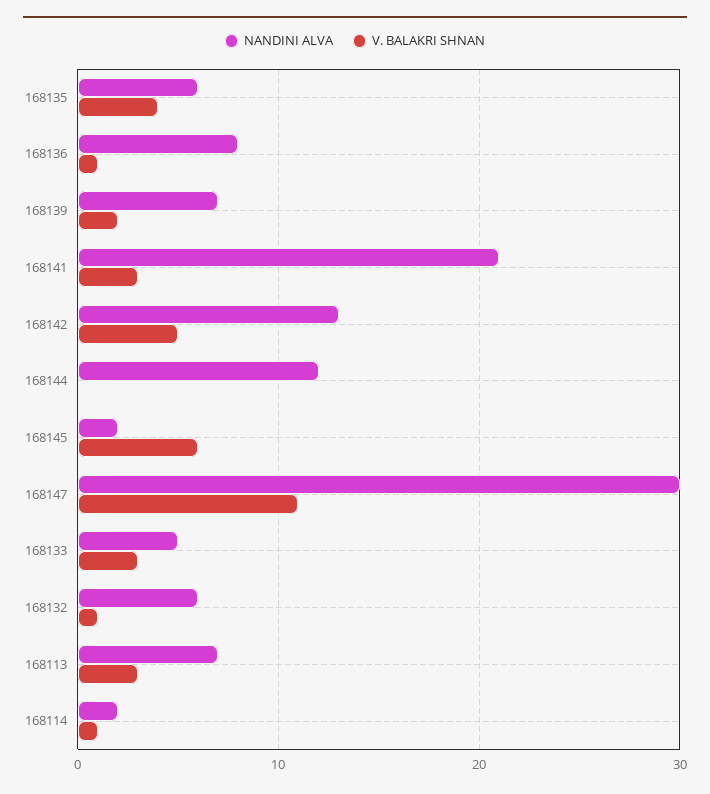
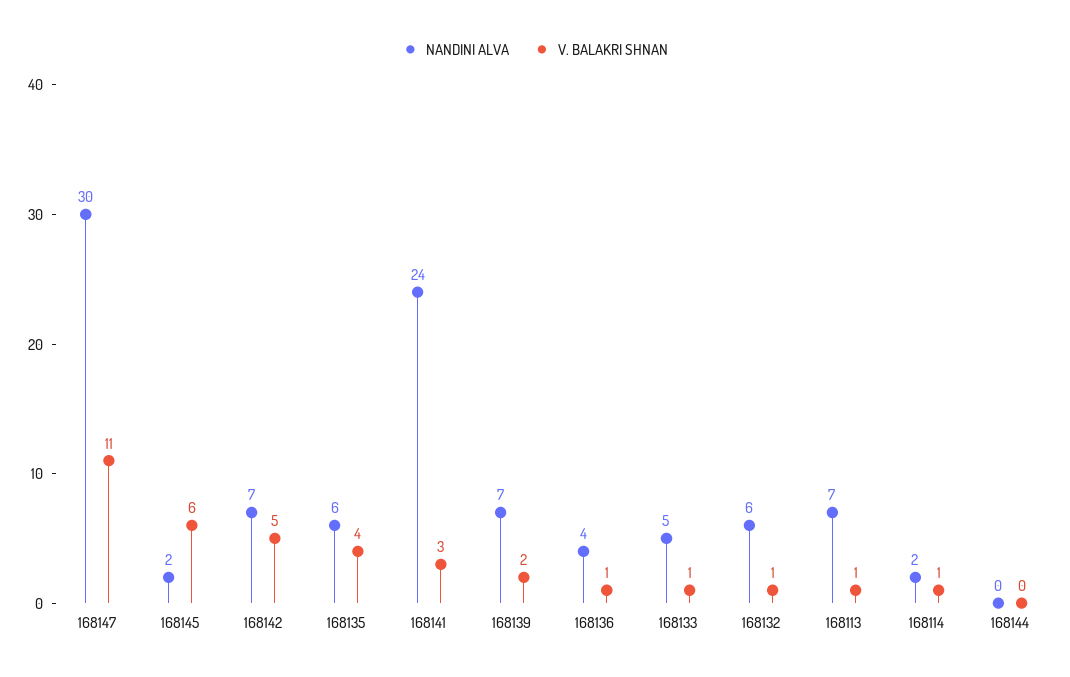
  {
    "NANDINI ALVA": {
      "168135": 6,
-     "168136": 8,
+     "168136": 4,
      "168139": 7,
-     "168141": 21,
+     "168141": 24,
-     "168142": 13,
+     "168142": 7,
-     "168144": 12,
+     "168144": 0,
      "168145": 2,
      "168147": 30,
      "168133": 5,
      "168132": 6,
      "168113": 7,
      "168114": 2
    },
    "V. BALAKRI SHNAN": {
      "168135": 4,
      "168136": 1,
      "168139": 2,
      "168141": 3,
      "168142": 5,
      "168144": 0,
      "168145": 6,
      "168147": 11,
-     "168133": 3,
+     "168133": 1,
      "168132": 1,
-     "168113": 3,
+     "168113": 1,
      "168114": 1
    }
  }

